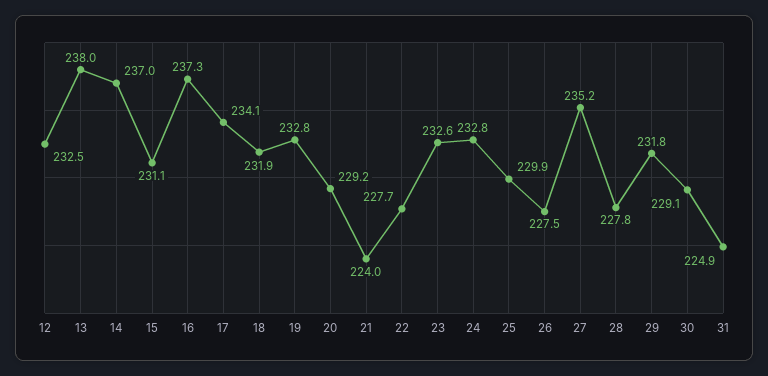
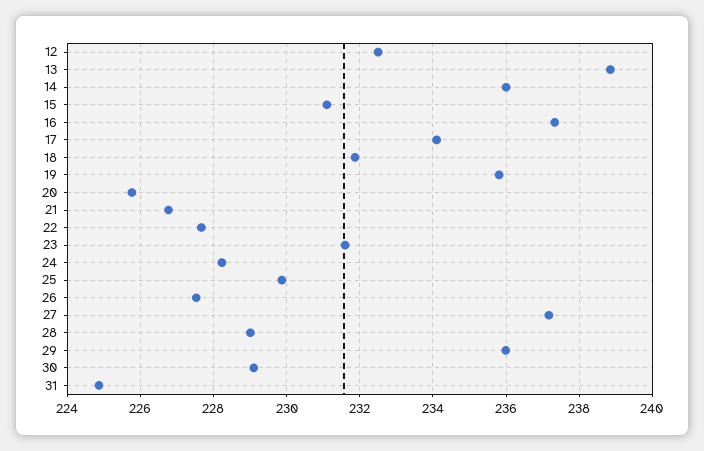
  {
    "12": 232.5,
-   "13": 238,
+   "13": 238.8,
-   "14": 237,
+   "14": 236,
    "15": 231.1,
    "16": 237.3,
    "17": 234.1,
    "18": 231.9,
-   "19": 232.8,
+   "19": 235.8,
-   "20": 229.2,
+   "20": 225.8,
-   "21": 224,
+   "21": 226.8,
    "22": 227.7,
-   "23": 232.6,
+   "23": 231.6,
-   "24": 232.8,
+   "24": 228.2,
    "25": 229.9,
    "26": 227.5,
-   "27": 235.2,
+   "27": 237.2,
-   "28": 227.8,
+   "28": 229,
-   "29": 231.8,
+   "29": 236,
    "30": 229.1,
    "31": 224.9
  }

